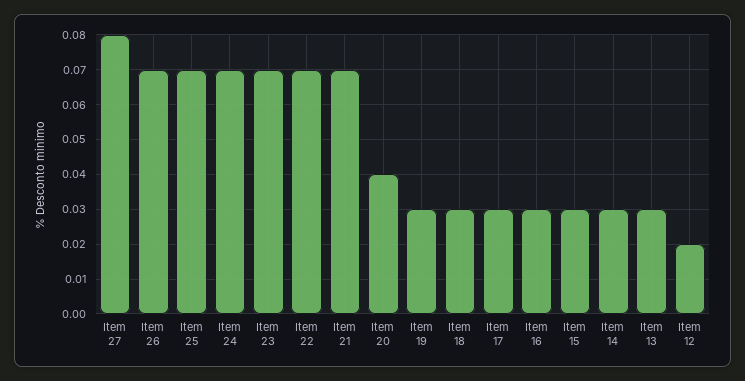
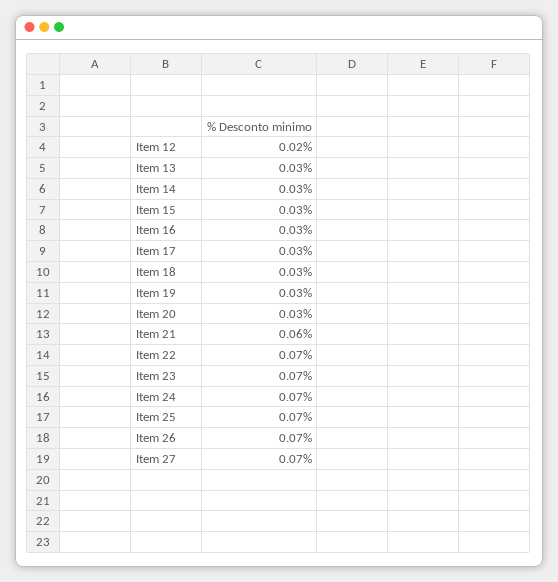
  {
-   "Item 27": 0.08,
+   "Item 27": 0.07,
    "Item 26": 0.07,
    "Item 25": 0.07,
    "Item 24": 0.07,
    "Item 23": 0.07,
    "Item 22": 0.07,
-   "Item 21": 0.07,
+   "Item 21": 0.06,
-   "Item 20": 0.04,
+   "Item 20": 0.03,
    "Item 19": 0.03,
    "Item 18": 0.03,
    "Item 17": 0.03,
    "Item 16": 0.03,
    "Item 15": 0.03,
    "Item 14": 0.03,
    "Item 13": 0.03,
    "Item 12": 0.02
  }

